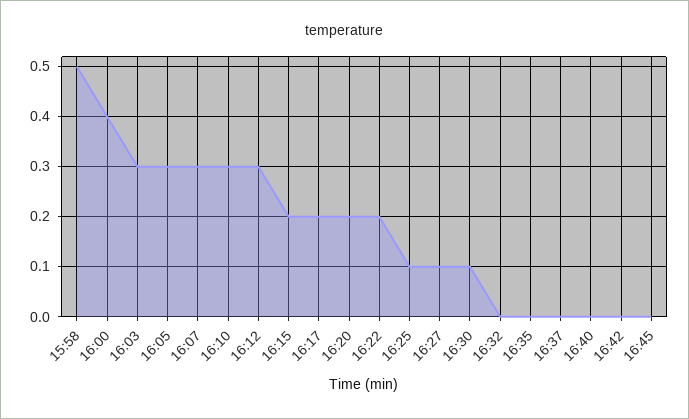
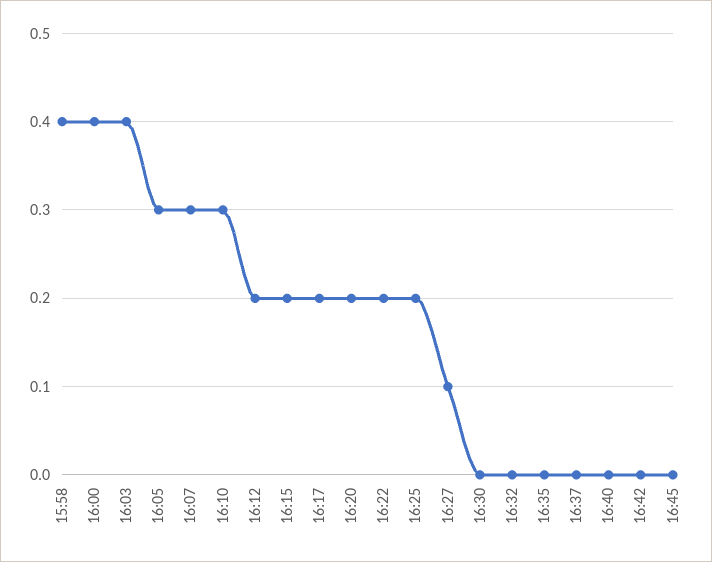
  {
-   "15:58": 0.5,
+   "15:58": 0.4,
    "16:00": 0.4,
-   "16:03": 0.3,
+   "16:03": 0.4,
    "16:05": 0.3,
    "16:07": 0.3,
    "16:10": 0.3,
-   "16:12": 0.3,
+   "16:12": 0.2,
    "16:15": 0.2,
    "16:17": 0.2,
    "16:20": 0.2,
    "16:22": 0.2,
-   "16:25": 0.1,
+   "16:25": 0.2,
    "16:27": 0.1,
-   "16:30": 0.1,
+   "16:30": 0,
    "16:32": 0,
    "16:35": 0,
    "16:37": 0,
    "16:40": 0,
    "16:42": 0,
    "16:45": 0
  }

